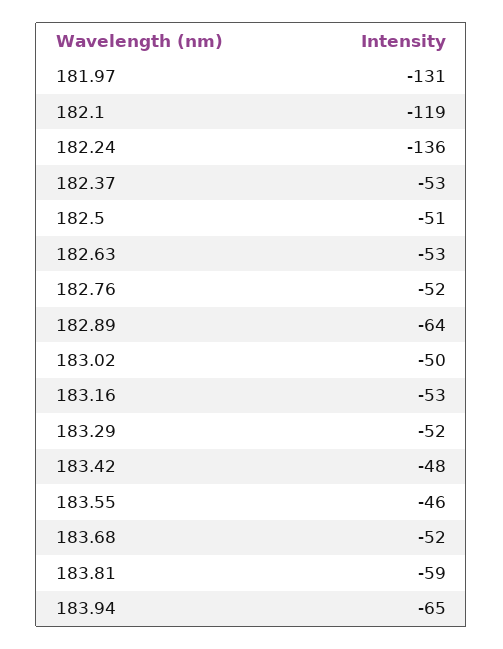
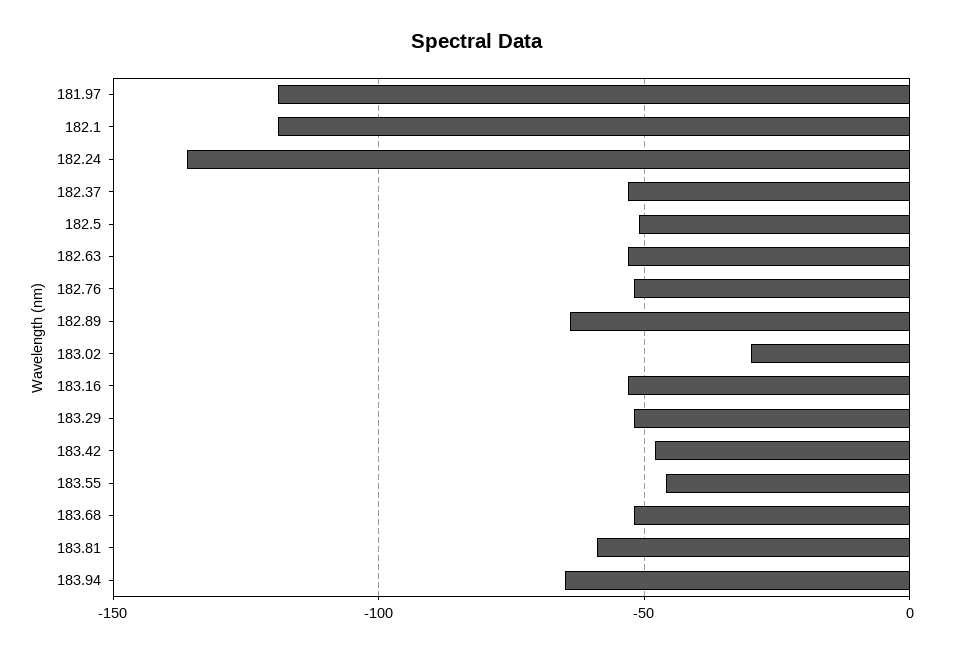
  {
-   "181.97": -131,
+   "181.97": -120,
    "182.1": -119,
    "182.24": -136,
    "182.37": -53,
    "182.5": -51,
    "182.63": -53,
    "182.76": -52,
    "182.89": -64,
-   "183.02": -50,
+   "183.02": -30,
    "183.16": -53,
    "183.29": -52,
    "183.42": -48,
    "183.55": -46,
    "183.68": -52,
    "183.81": -59,
    "183.94": -65
  }

